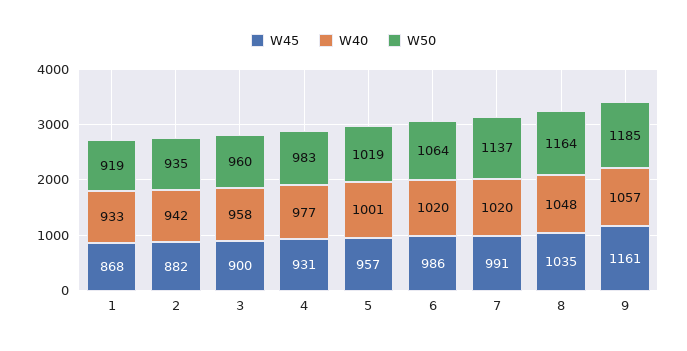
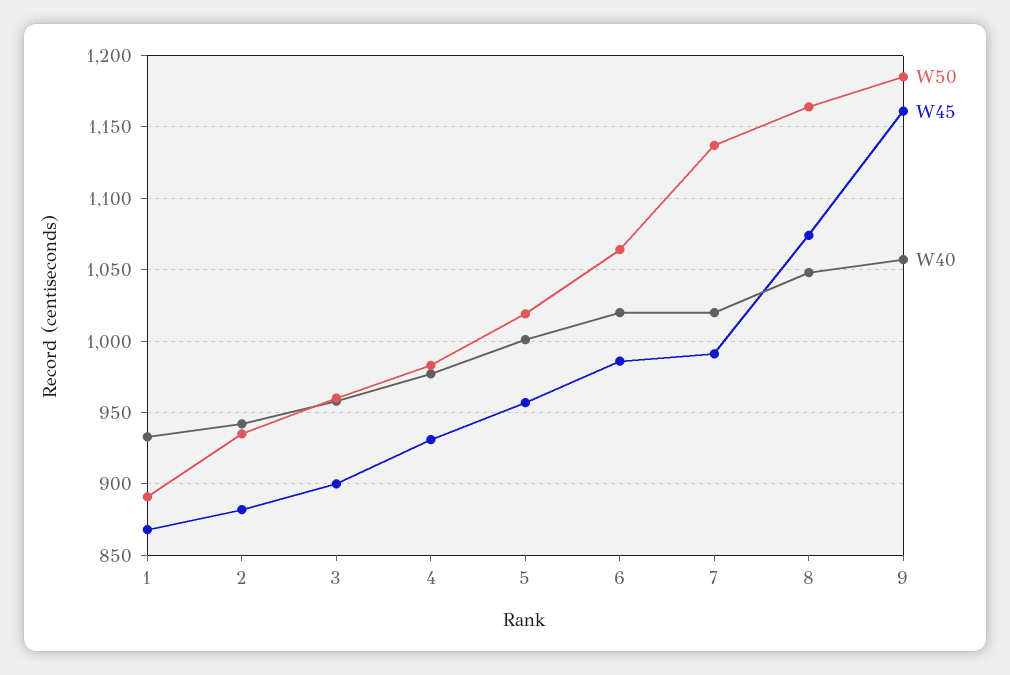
  {
    "W45": {
      "1": 868,
      "2": 882,
      "3": 900,
      "4": 931,
      "5": 957,
      "6": 986,
      "7": 991,
-     "8": 1035,
+     "8": 1075,
      "9": 1161
    },
    "W40": {
      "1": 933,
      "2": 942,
      "3": 958,
      "4": 977,
      "5": 1001,
      "6": 1020,
      "7": 1020,
      "8": 1048,
      "9": 1057
    },
    "W50": {
-     "1": 919,
+     "1": 890,
      "2": 935,
      "3": 960,
      "4": 983,
      "5": 1019,
      "6": 1064,
      "7": 1137,
      "8": 1164,
      "9": 1185
    }
  }

